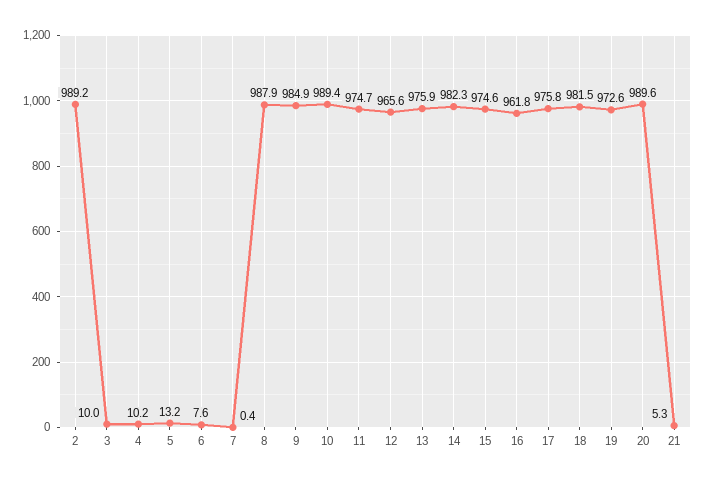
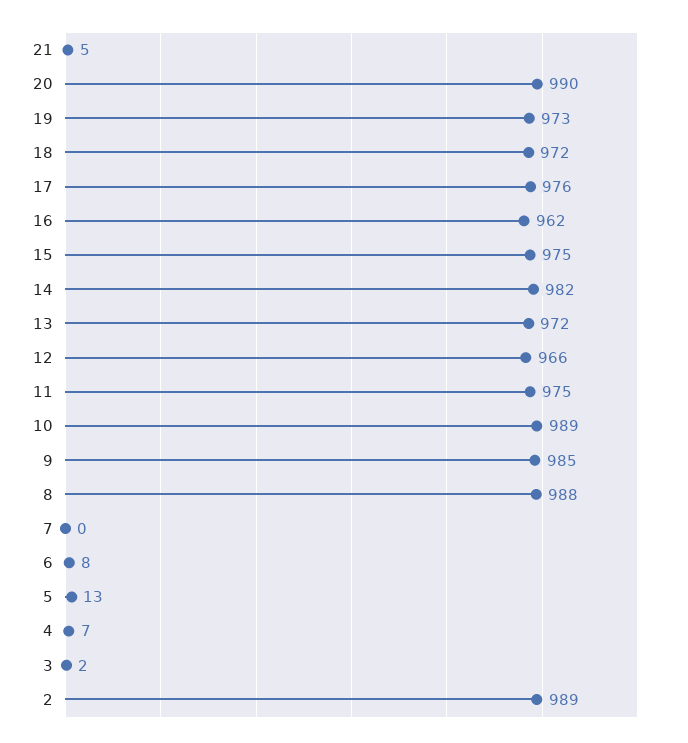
  {
    "2": 989.2,
-   "3": 10,
+   "3": 2,
-   "4": 10.2,
+   "4": 7,
    "5": 13.2,
    "6": 7.6,
    "7": 0.4,
    "8": 987.9,
    "9": 984.9,
    "10": 989.4,
    "11": 974.7,
    "12": 965.6,
-   "13": 975.9,
+   "13": 972,
    "14": 982.3,
    "15": 974.6,
    "16": 961.8,
    "17": 975.8,
-   "18": 981.5,
+   "18": 972,
    "19": 972.6,
    "20": 989.6,
    "21": 5.3
  }

